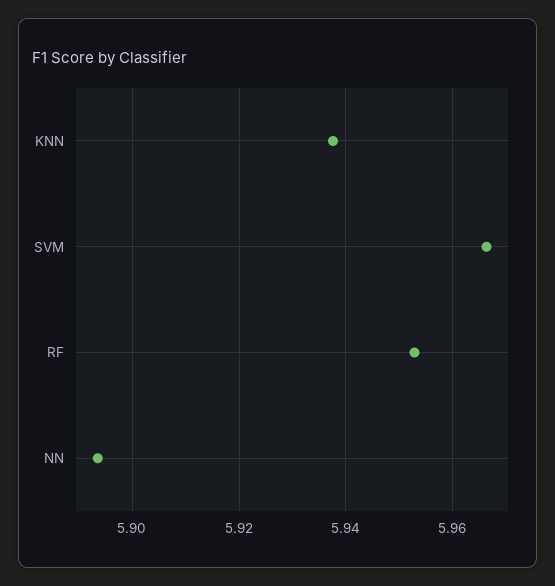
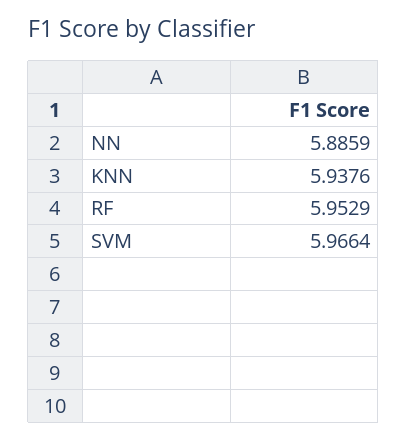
  {
    "KNN": 5.9376,
    "SVM": 5.9664,
    "RF": 5.9529,
-   "NN": 5.894
+   "NN": 5.8859
  }

